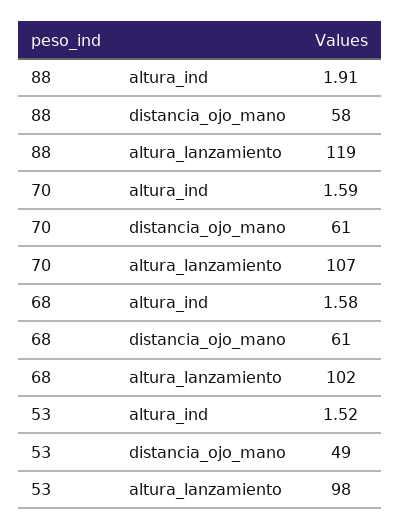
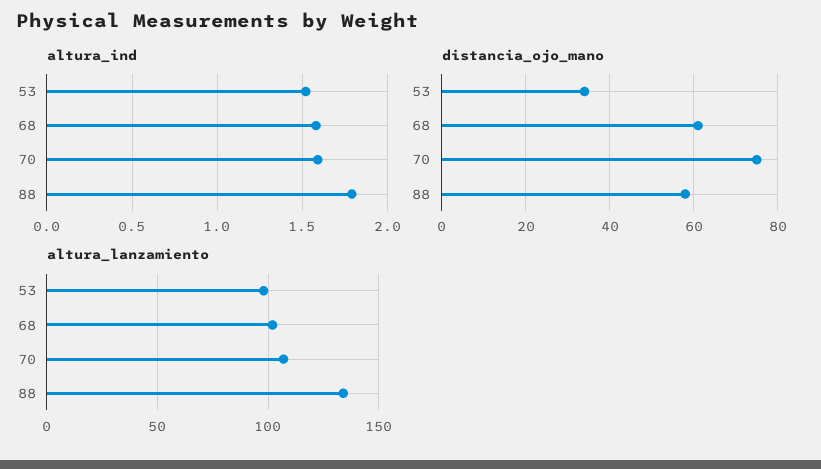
  {
    "altura_ind": {
-     "88": 1.91,
+     "88": 1.8,
      "70": 1.59,
      "68": 1.58,
      "53": 1.52
    },
    "distancia_ojo_mano": {
      "88": 58,
-     "70": 61,
+     "70": 75,
      "68": 61,
-     "53": 49
+     "53": 35
    },
    "altura_lanzamiento": {
-     "88": 119,
+     "88": 135,
      "70": 107,
      "68": 102,
      "53": 98
    }
  }

